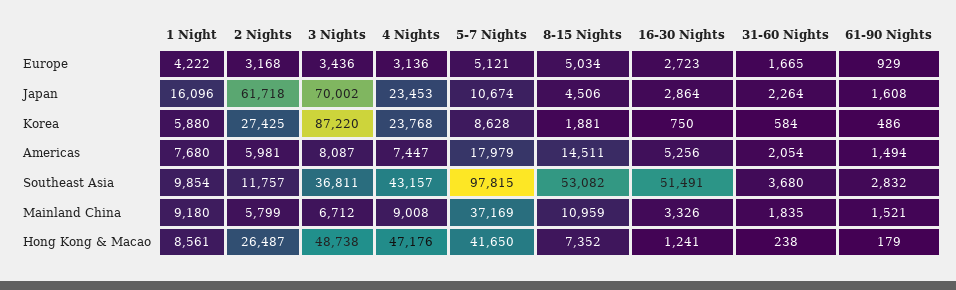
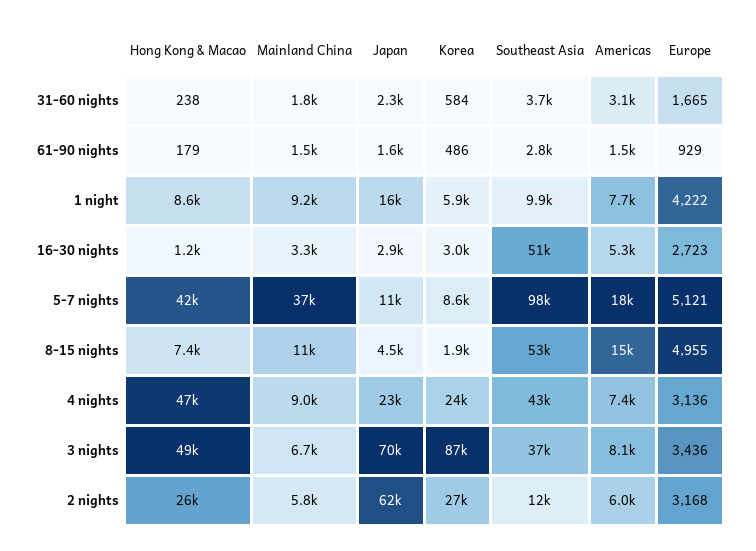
  {
    "1 Night": {
      "Europe": 4222,
      "Japan": 16096,
      "Korea": 5880,
      "Americas": 7680,
      "Southeast Asia": 9854,
      "Mainland China": 9180,
      "Hong Kong & Macao": 8561
    },
    "2 Nights": {
      "Europe": 3168,
      "Japan": 61718,
      "Korea": 27425,
      "Americas": 5981,
      "Southeast Asia": 11757,
      "Mainland China": 5799,
      "Hong Kong & Macao": 26487
    },
    "3 Nights": {
      "Europe": 3436,
      "Japan": 70002,
      "Korea": 87220,
      "Americas": 8087,
      "Southeast Asia": 36811,
      "Mainland China": 6712,
      "Hong Kong & Macao": 48738
    },
    "4 Nights": {
      "Europe": 3136,
      "Japan": 23453,
      "Korea": 23768,
      "Americas": 7447,
      "Southeast Asia": 43157,
      "Mainland China": 9008,
      "Hong Kong & Macao": 47176
    },
    "5-7 Nights": {
      "Europe": 5121,
      "Japan": 10674,
      "Korea": 8628,
      "Americas": 17979,
      "Southeast Asia": 97815,
      "Mainland China": 37169,
      "Hong Kong & Macao": 41650
    },
    "8-15 Nights": {
-     "Europe": 5034,
+     "Europe": 4955,
      "Japan": 4506,
      "Korea": 1881,
      "Americas": 14511,
      "Southeast Asia": 53082,
      "Mainland China": 10959,
      "Hong Kong & Macao": 7352
    },
    "16-30 Nights": {
      "Europe": 2723,
      "Japan": 2864,
-     "Korea": 750,
+     "Korea": 3000,
      "Americas": 5256,
      "Southeast Asia": 51491,
      "Mainland China": 3326,
      "Hong Kong & Macao": 1241
    },
    "31-60 Nights": {
      "Europe": 1665,
      "Japan": 2264,
      "Korea": 584,
-     "Americas": 2054,
+     "Americas": 3100,
      "Southeast Asia": 3680,
      "Mainland China": 1835,
      "Hong Kong & Macao": 238
    },
    "61-90 Nights": {
      "Europe": 929,
      "Japan": 1608,
      "Korea": 486,
      "Americas": 1494,
      "Southeast Asia": 2832,
      "Mainland China": 1521,
      "Hong Kong & Macao": 179
    }
  }

